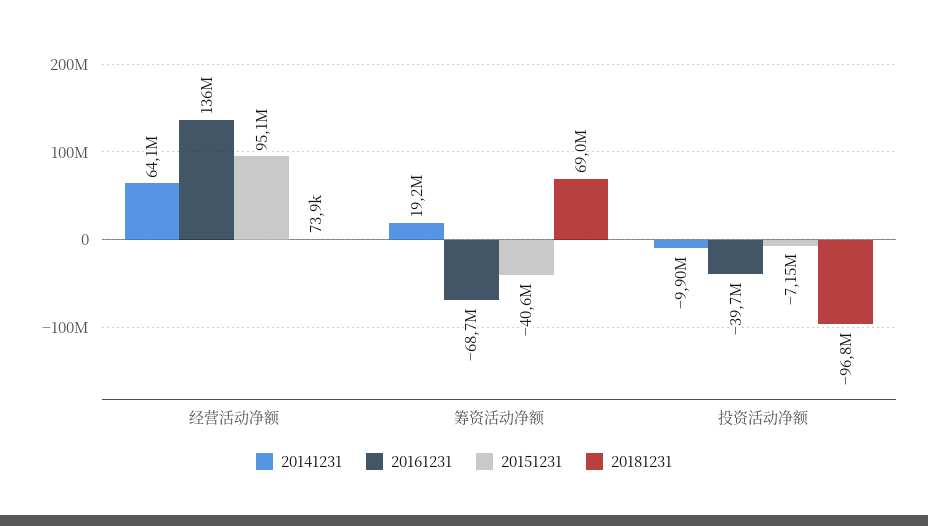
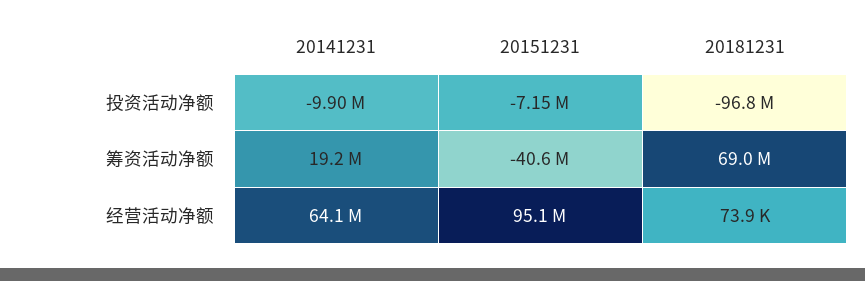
  {
    "20141231": {
      "经营活动净额": 64100000,
      "筹资活动净额": 19200000,
      "投资活动净额": -9900000
    },
-   "20161231": {
-     "经营活动净额": 136000000,
-     "筹资活动净额": -68700000,
-     "投资活动净额": -39700000
-   },
    "20151231": {
      "经营活动净额": 95100000,
      "筹资活动净额": -40600000,
      "投资活动净额": -7150000
    },
    "20181231": {
      "经营活动净额": 73900,
      "筹资活动净额": 69000000,
      "投资活动净额": -96800000
    }
  }

